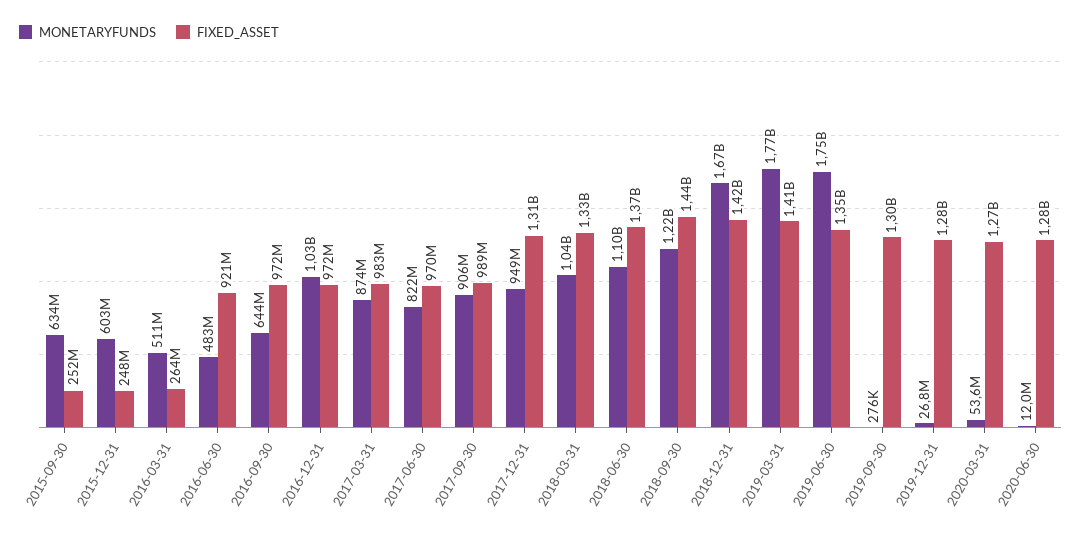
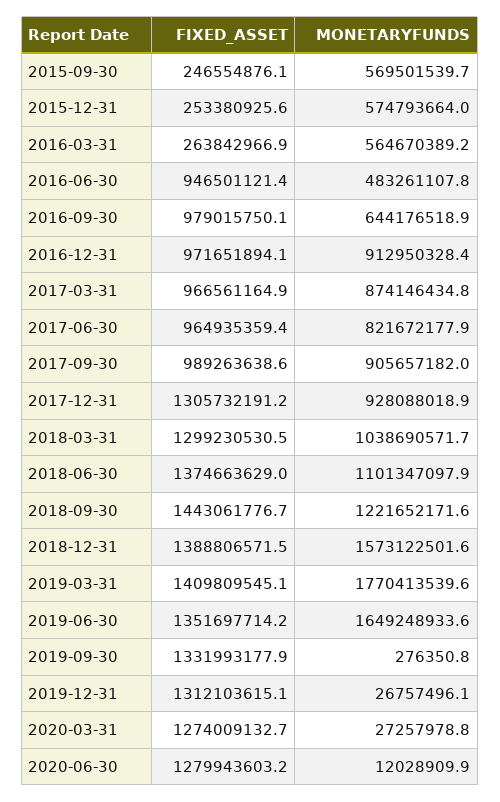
  {
    "MONETARYFUNDS": {
-     "2015-09-30": 634000000,
+     "2015-09-30": 569501539.7,
-     "2015-12-31": 603000000,
+     "2015-12-31": 574793664,
-     "2016-03-31": 511000000,
+     "2016-03-31": 564670389.2,
      "2016-06-30": 483261107.8,
      "2016-09-30": 644176518.9,
-     "2016-12-31": 1030000000,
+     "2016-12-31": 912950328.4,
      "2017-03-31": 874146434.8,
      "2017-06-30": 821672177.9,
      "2017-09-30": 905657182,
-     "2017-12-31": 949000000,
+     "2017-12-31": 928088018.9,
      "2018-03-31": 1038690571.7,
      "2018-06-30": 1101347097.9,
      "2018-09-30": 1221652171.6,
-     "2018-12-31": 1670000000,
+     "2018-12-31": 1573122501.6,
      "2019-03-31": 1770413539.6,
-     "2019-06-30": 1750000000,
+     "2019-06-30": 1649248933.6,
      "2019-09-30": 276350.8,
      "2019-12-31": 26757496.1,
-     "2020-03-31": 53600000,
+     "2020-03-31": 27257978.8,
      "2020-06-30": 12028909.9
    },
    "FIXED_ASSET": {
-     "2015-09-30": 252000000,
+     "2015-09-30": 246554876.1,
-     "2015-12-31": 248000000,
+     "2015-12-31": 253380925.6,
      "2016-03-31": 263842966.9,
-     "2016-06-30": 921000000,
+     "2016-06-30": 946501121.4,
-     "2016-09-30": 972000000,
+     "2016-09-30": 979015750.1,
      "2016-12-31": 971651894.1,
-     "2017-03-31": 983000000,
+     "2017-03-31": 966561164.9,
-     "2017-06-30": 970000000,
+     "2017-06-30": 964935359.4,
      "2017-09-30": 989263638.6,
      "2017-12-31": 1305732191.2,
-     "2018-03-31": 1330000000,
+     "2018-03-31": 1299230530.5,
      "2018-06-30": 1374663629,
      "2018-09-30": 1443061776.7,
-     "2018-12-31": 1420000000,
+     "2018-12-31": 1388806571.5,
      "2019-03-31": 1409809545.1,
      "2019-06-30": 1351697714.2,
-     "2019-09-30": 1300000000,
+     "2019-09-30": 1331993177.9,
-     "2019-12-31": 1280000000,
+     "2019-12-31": 1312103615.1,
      "2020-03-31": 1274009132.7,
      "2020-06-30": 1279943603.2
    }
  }

